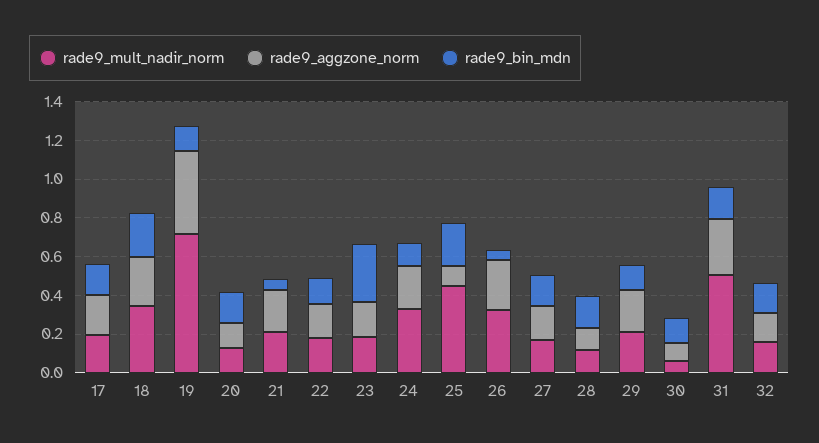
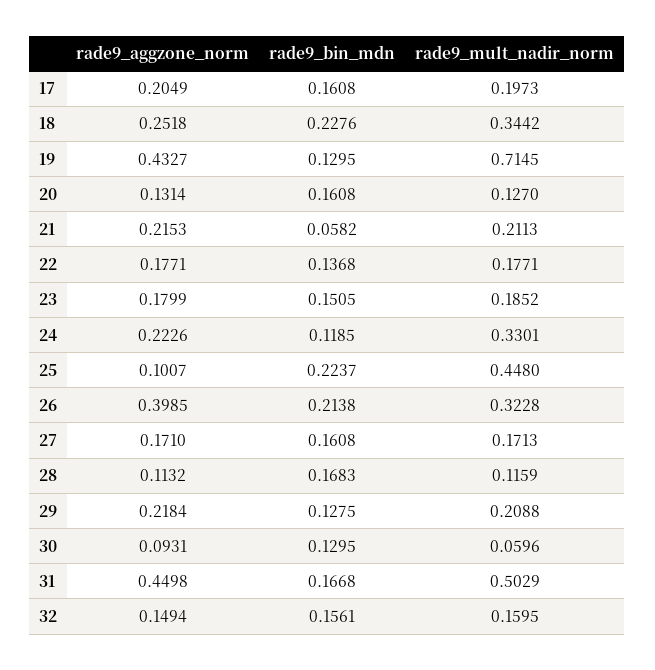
  {
    "rade9_mult_nadir_norm": {
      "17": 0.1973,
      "18": 0.3442,
      "19": 0.7145,
      "20": 0.127,
      "21": 0.2113,
      "22": 0.1771,
      "23": 0.1852,
      "24": 0.3301,
      "25": 0.448,
      "26": 0.3228,
      "27": 0.1713,
      "28": 0.1159,
      "29": 0.2088,
      "30": 0.0596,
      "31": 0.5029,
      "32": 0.1595
    },
    "rade9_aggzone_norm": {
      "17": 0.2049,
      "18": 0.2518,
      "19": 0.4327,
      "20": 0.1314,
      "21": 0.2153,
      "22": 0.1771,
      "23": 0.1799,
      "24": 0.2226,
      "25": 0.1007,
-     "26": 0.25,
+     "26": 0.3985,
      "27": 0.171,
      "28": 0.1132,
      "29": 0.2184,
      "30": 0.0931,
-     "31": 0.3,
+     "31": 0.4498,
      "32": 0.1494
    },
    "rade9_bin_mdn": {
      "17": 0.1608,
      "18": 0.2276,
      "19": 0.1295,
      "20": 0.1608,
      "21": 0.0582,
      "22": 0.1368,
-     "23": 0.3,
+     "23": 0.1505,
      "24": 0.1185,
      "25": 0.2237,
-     "26": 0.05,
+     "26": 0.2138,
      "27": 0.1608,
      "28": 0.1683,
      "29": 0.1275,
      "30": 0.1295,
      "31": 0.1668,
      "32": 0.1561
    }
  }

